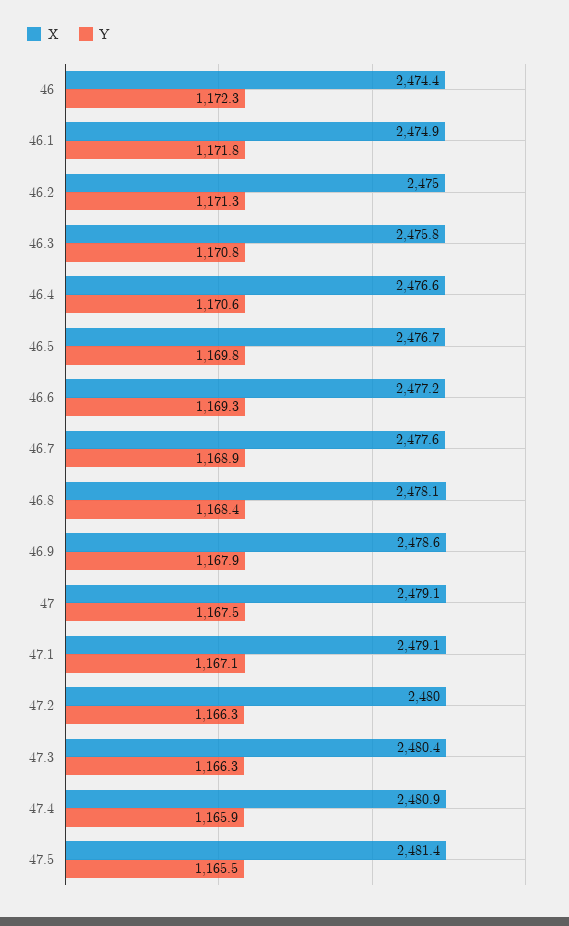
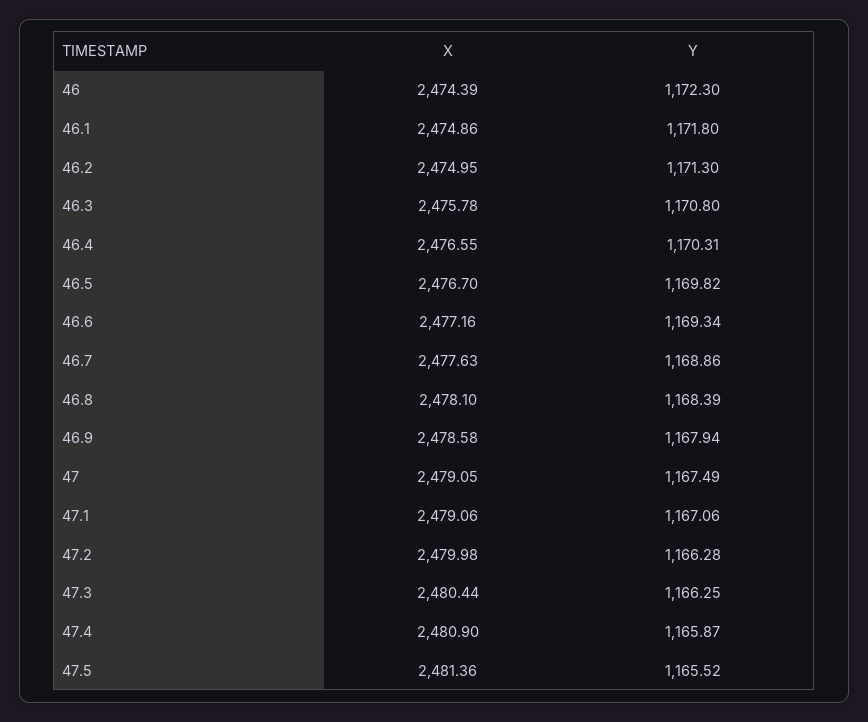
  {
    "X": {
      "46": 2474.39,
      "46.1": 2474.86,
      "46.2": 2474.95,
      "46.3": 2475.78,
      "46.4": 2476.55,
      "46.5": 2476.7,
      "46.6": 2477.16,
      "46.7": 2477.63,
      "46.8": 2478.1,
      "46.9": 2478.58,
      "47": 2479.05,
      "47.1": 2479.06,
      "47.2": 2479.98,
      "47.3": 2480.44,
      "47.4": 2480.9,
      "47.5": 2481.36
    },
    "Y": {
      "46": 1172.3,
      "46.1": 1171.8,
      "46.2": 1171.3,
      "46.3": 1170.8,
-     "46.4": 1170.6,
+     "46.4": 1170.31,
      "46.5": 1169.82,
      "46.6": 1169.34,
      "46.7": 1168.86,
      "46.8": 1168.39,
      "46.9": 1167.94,
      "47": 1167.49,
      "47.1": 1167.06,
      "47.2": 1166.28,
      "47.3": 1166.25,
      "47.4": 1165.87,
      "47.5": 1165.52
    }
  }

